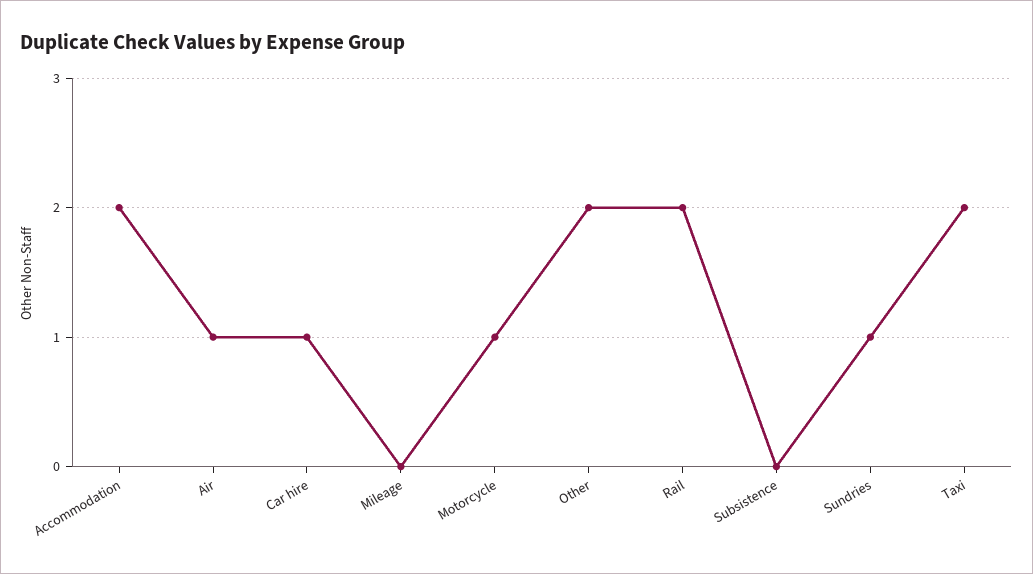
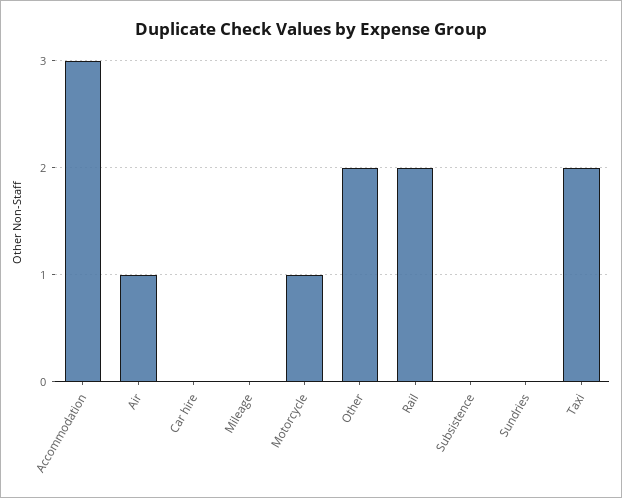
  {
-   "Accommodation": 2,
+   "Accommodation": 3,
    "Air": 1,
-   "Car hire": 1,
+   "Car hire": 0,
    "Mileage": 0,
    "Motorcycle": 1,
    "Other": 2,
    "Rail": 2,
    "Subsistence": 0,
-   "Sundries": 1,
+   "Sundries": 0,
    "Taxi": 2
  }

